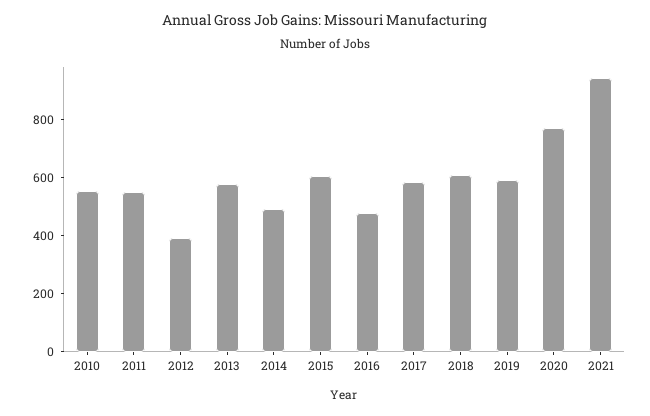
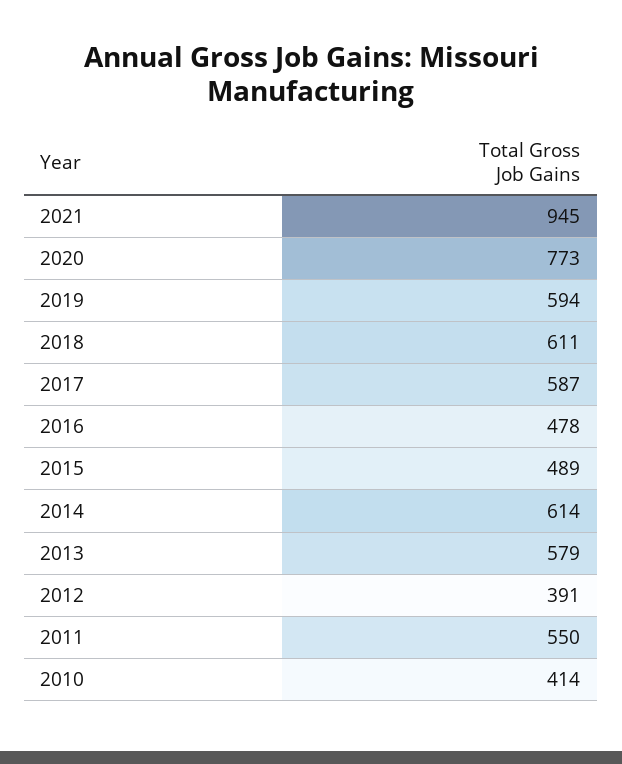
  {
-   "2010": 550,
+   "2010": 414,
    "2011": 550,
    "2012": 391,
    "2013": 579,
-   "2014": 500,
+   "2014": 614,
-   "2015": 600,
+   "2015": 489,
    "2016": 478,
    "2017": 587,
    "2018": 611,
    "2019": 594,
    "2020": 773,
    "2021": 945
  }

